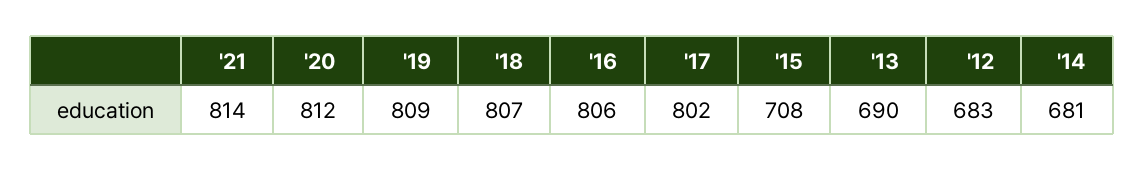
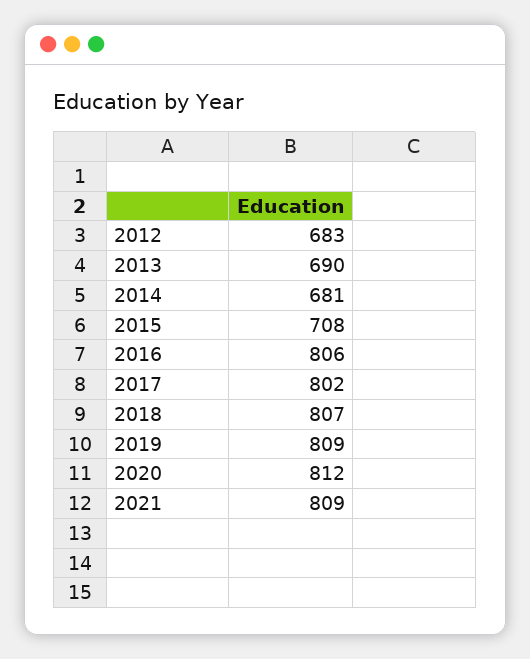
  {
-   "'21": 814,
+   "'21": 809,
    "'20": 812,
    "'19": 809,
    "'18": 807,
    "'16": 806,
    "'17": 802,
    "'15": 708,
    "'13": 690,
    "'12": 683,
    "'14": 681
  }

